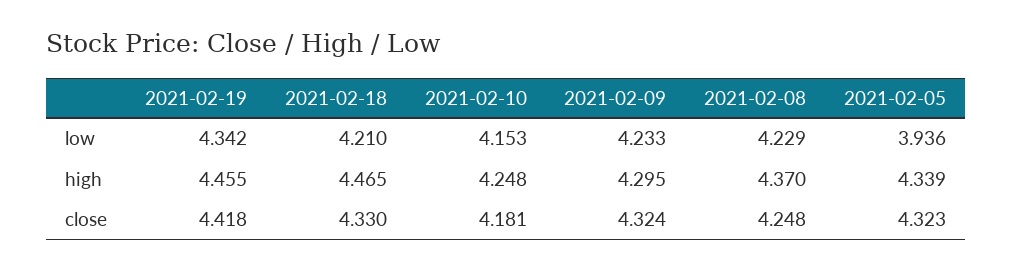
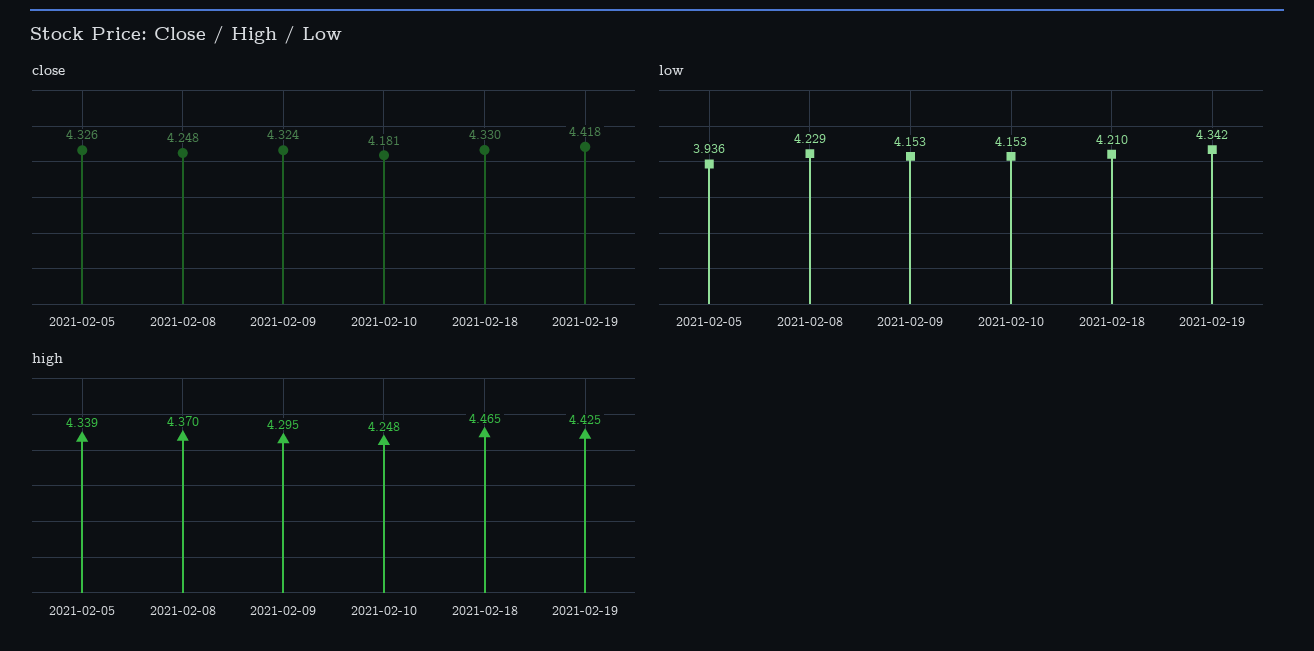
  {
    "low": {
      "2021-02-19": 4.342,
      "2021-02-18": 4.21,
      "2021-02-10": 4.153,
-     "2021-02-09": 4.233,
+     "2021-02-09": 4.153,
      "2021-02-08": 4.229,
      "2021-02-05": 3.936
    },
    "high": {
-     "2021-02-19": 4.455,
+     "2021-02-19": 4.425,
      "2021-02-18": 4.465,
      "2021-02-10": 4.248,
      "2021-02-09": 4.295,
      "2021-02-08": 4.37,
      "2021-02-05": 4.339
    },
    "close": {
      "2021-02-19": 4.418,
      "2021-02-18": 4.33,
      "2021-02-10": 4.181,
      "2021-02-09": 4.324,
      "2021-02-08": 4.248,
-     "2021-02-05": 4.323
+     "2021-02-05": 4.326
    }
  }

